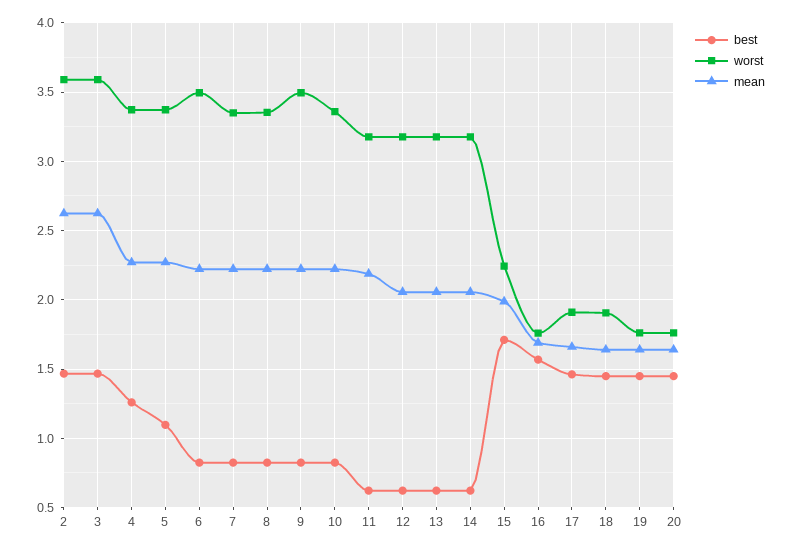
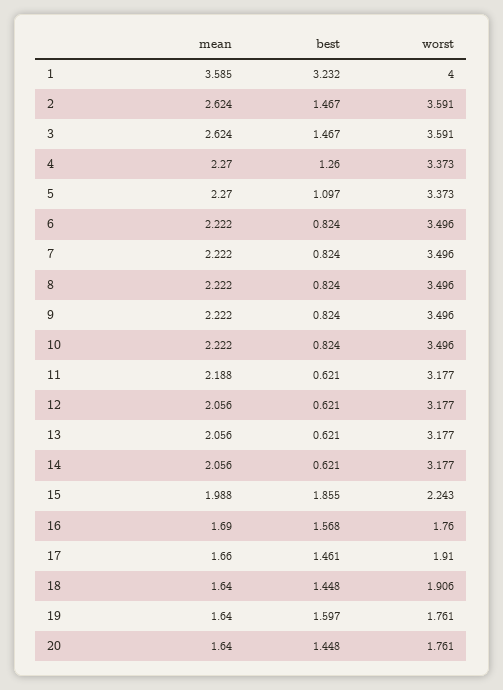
  {
    "best": {
      "2": 1.467,
      "3": 1.467,
      "4": 1.26,
      "5": 1.097,
      "6": 0.824,
      "7": 0.824,
      "8": 0.824,
      "9": 0.824,
      "10": 0.824,
      "11": 0.621,
      "12": 0.621,
      "13": 0.621,
      "14": 0.621,
-     "15": 1.7,
+     "15": 1.855,
      "16": 1.568,
      "17": 1.461,
      "18": 1.448,
-     "19": 1.45,
+     "19": 1.597,
-     "20": 1.448
+     "20": 1.448,
+     "1": 3.232
    },
    "worst": {
      "2": 3.591,
      "3": 3.591,
      "4": 3.373,
      "5": 3.373,
      "6": 3.496,
-     "7": 3.35,
+     "7": 3.496,
-     "8": 3.35,
+     "8": 3.496,
      "9": 3.496,
-     "10": 3.35,
+     "10": 3.496,
      "11": 3.177,
      "12": 3.177,
      "13": 3.177,
      "14": 3.177,
      "15": 2.243,
      "16": 1.76,
      "17": 1.91,
      "18": 1.906,
      "19": 1.761,
-     "20": 1.761
+     "20": 1.761,
+     "1": 4
    },
    "mean": {
      "2": 2.624,
      "3": 2.624,
      "4": 2.27,
      "5": 2.27,
      "6": 2.222,
      "7": 2.222,
      "8": 2.222,
      "9": 2.222,
      "10": 2.222,
      "11": 2.188,
      "12": 2.056,
      "13": 2.056,
      "14": 2.056,
      "15": 1.988,
      "16": 1.69,
      "17": 1.66,
      "18": 1.64,
      "19": 1.64,
-     "20": 1.64
+     "20": 1.64,
+     "1": 3.585
    }
  }

